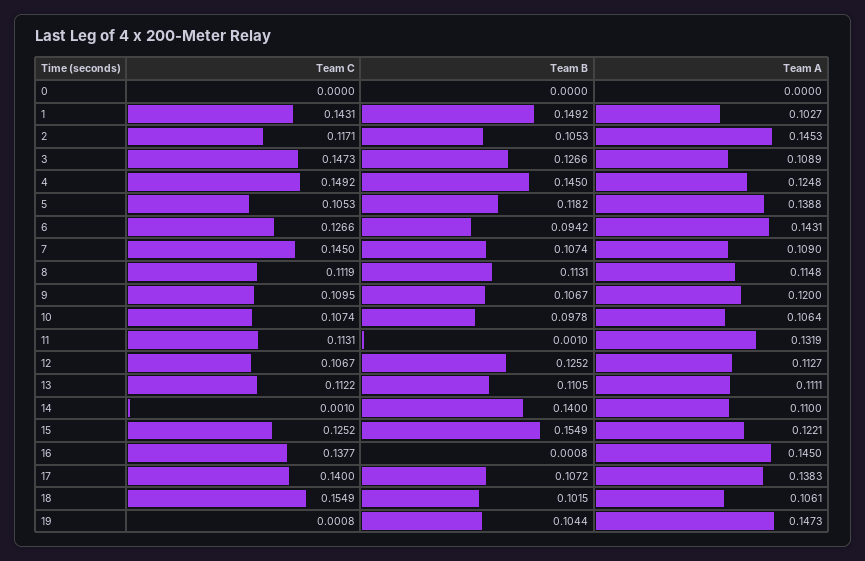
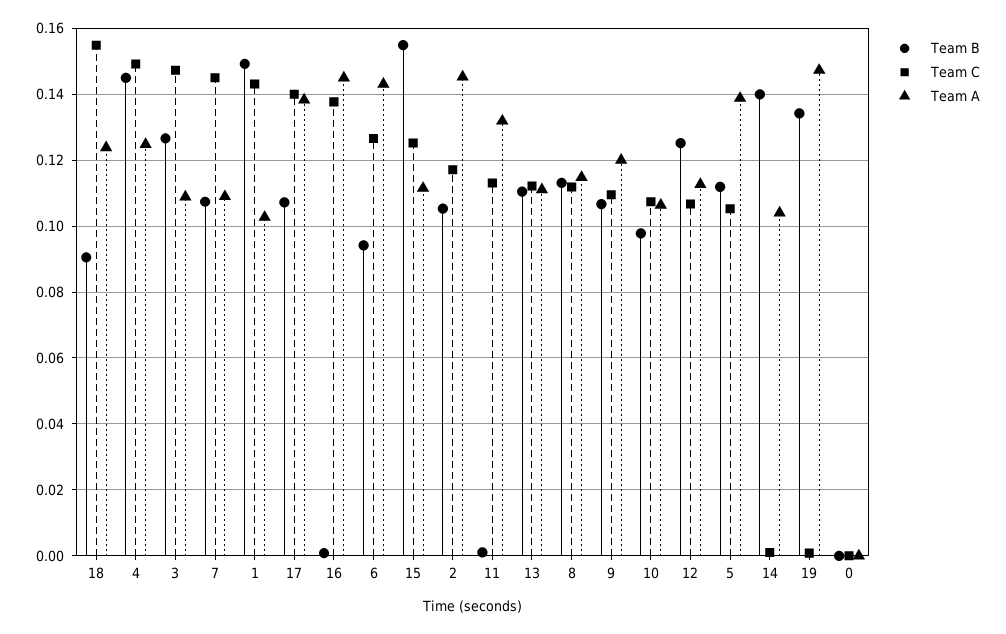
  {
    "Team C": {
      "0": 0,
      "1": 0.1431,
      "2": 0.1171,
      "3": 0.1473,
      "4": 0.1492,
      "5": 0.1053,
      "6": 0.1266,
      "7": 0.145,
      "8": 0.1119,
      "9": 0.1095,
      "10": 0.1074,
      "11": 0.1131,
      "12": 0.1067,
      "13": 0.1122,
      "14": 0.001,
      "15": 0.1252,
      "16": 0.1377,
      "17": 0.14,
      "18": 0.1549,
      "19": 0.0008
    },
    "Team B": {
      "0": 0,
      "1": 0.1492,
      "2": 0.1053,
      "3": 0.1266,
      "4": 0.145,
-     "5": 0.1182,
+     "5": 0.112,
      "6": 0.0942,
      "7": 0.1074,
      "8": 0.1131,
      "9": 0.1067,
      "10": 0.0978,
      "11": 0.001,
      "12": 0.1252,
      "13": 0.1105,
      "14": 0.14,
      "15": 0.1549,
      "16": 0.0008,
      "17": 0.1072,
-     "18": 0.1015,
+     "18": 0.09,
-     "19": 0.1044
+     "19": 0.134
    },
    "Team A": {
      "0": 0,
      "1": 0.1027,
      "2": 0.1453,
      "3": 0.1089,
      "4": 0.1248,
      "5": 0.1388,
      "6": 0.1431,
      "7": 0.109,
      "8": 0.1148,
      "9": 0.12,
      "10": 0.1064,
      "11": 0.1319,
      "12": 0.1127,
      "13": 0.1111,
-     "14": 0.11,
+     "14": 0.104,
-     "15": 0.1221,
+     "15": 0.112,
      "16": 0.145,
      "17": 0.1383,
-     "18": 0.1061,
+     "18": 0.124,
      "19": 0.1473
    }
  }

